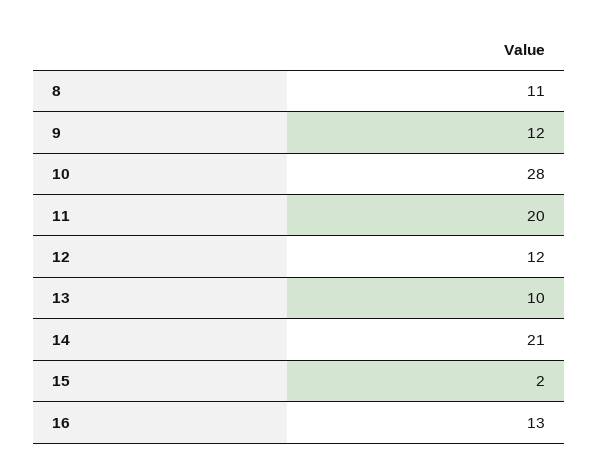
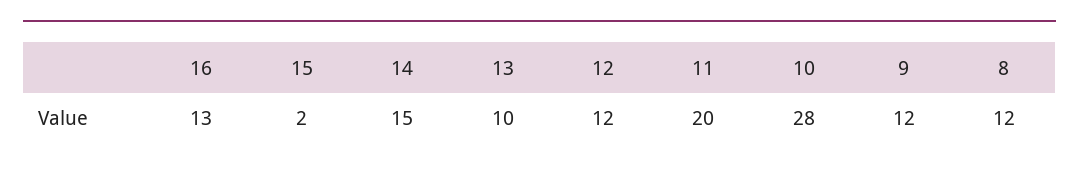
  {
-   "8": 11,
+   "8": 12,
    "9": 12,
    "10": 28,
    "11": 20,
    "12": 12,
    "13": 10,
-   "14": 21,
+   "14": 15,
    "15": 2,
    "16": 13
  }

